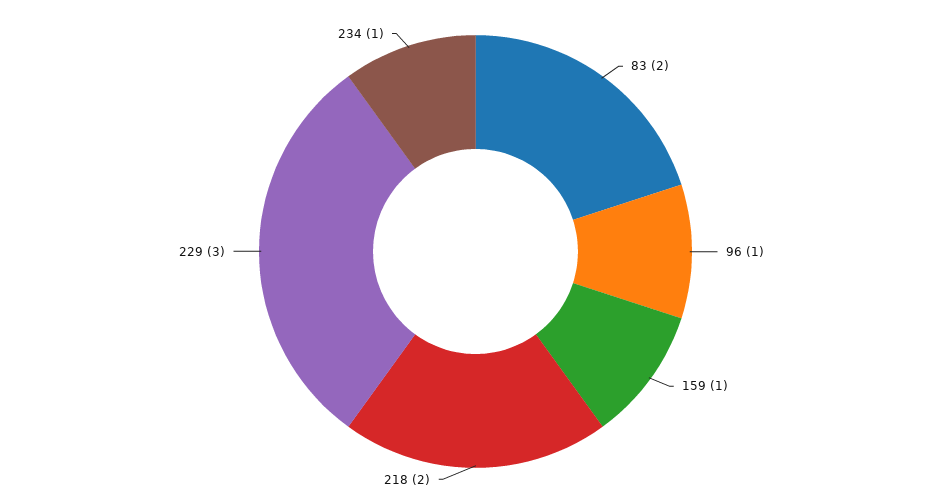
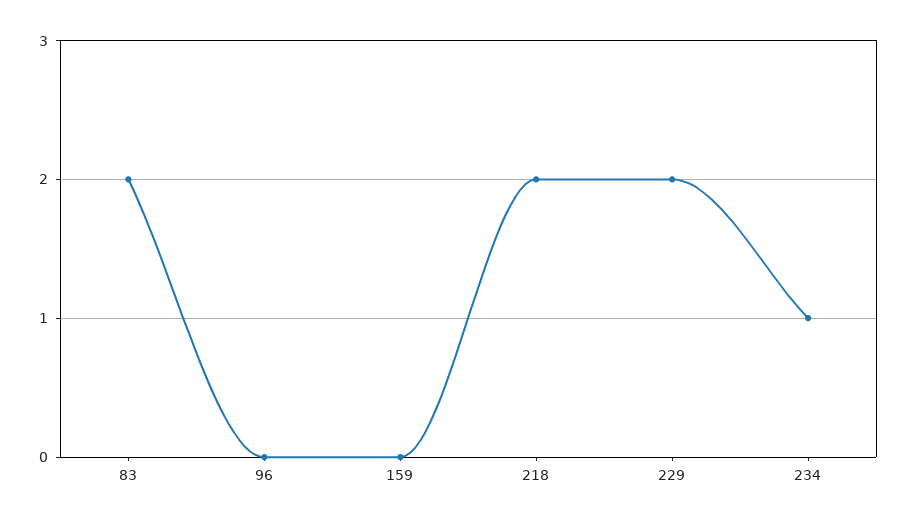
  {
    "83": 2,
-   "96": 1,
+   "96": 0,
-   "159": 1,
+   "159": 0,
    "218": 2,
-   "229": 3,
+   "229": 2,
    "234": 1
  }

